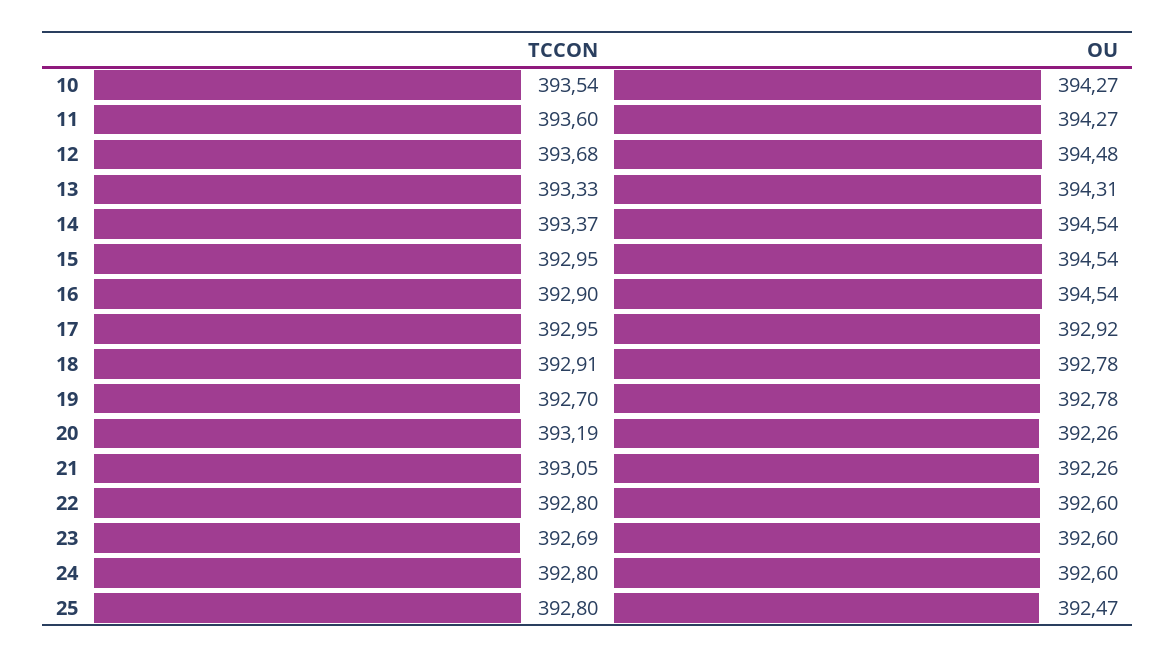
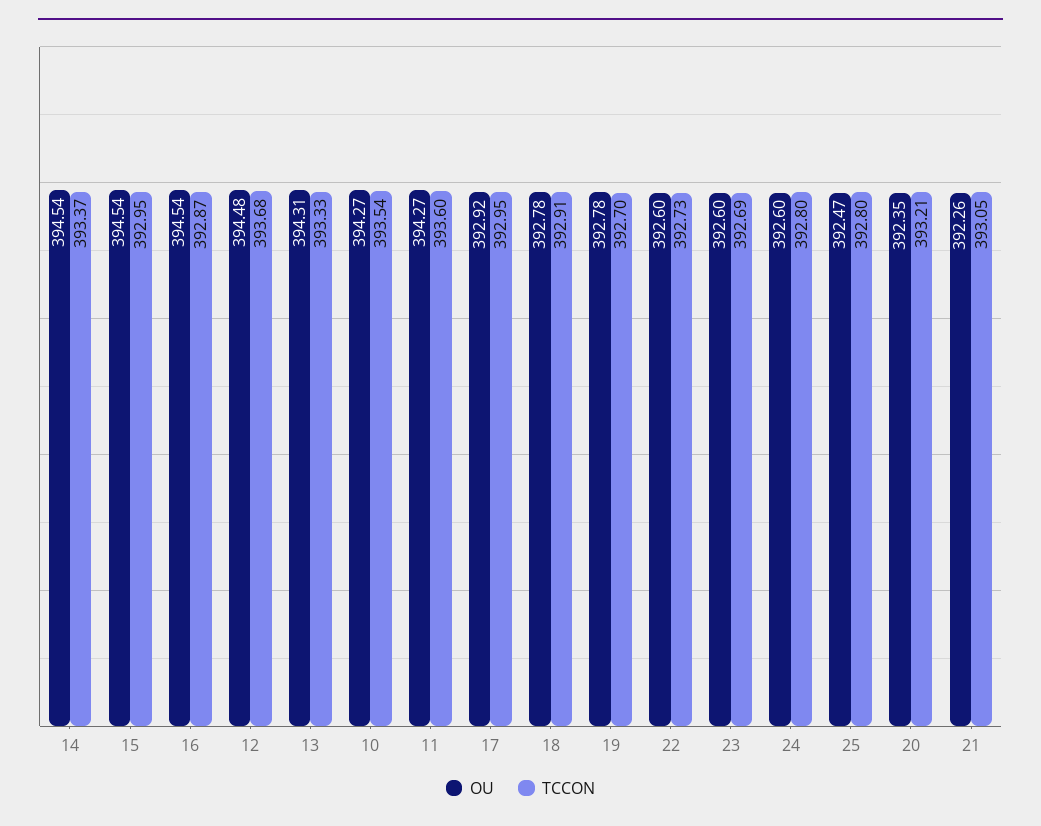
  {
    "TCCON": {
      "10": 393.54,
      "11": 393.6,
      "12": 393.68,
      "13": 393.33,
      "14": 393.37,
      "15": 392.95,
-     "16": 392.9,
+     "16": 392.87,
      "17": 392.95,
      "18": 392.91,
      "19": 392.7,
-     "20": 393.19,
+     "20": 393.21,
      "21": 393.05,
-     "22": 392.8,
+     "22": 392.73,
      "23": 392.69,
      "24": 392.8,
      "25": 392.8
    },
    "OU": {
      "10": 394.27,
      "11": 394.27,
      "12": 394.48,
      "13": 394.31,
      "14": 394.54,
      "15": 394.54,
      "16": 394.54,
      "17": 392.92,
      "18": 392.78,
      "19": 392.78,
-     "20": 392.26,
+     "20": 392.35,
      "21": 392.26,
      "22": 392.6,
      "23": 392.6,
      "24": 392.6,
      "25": 392.47
    }
  }

